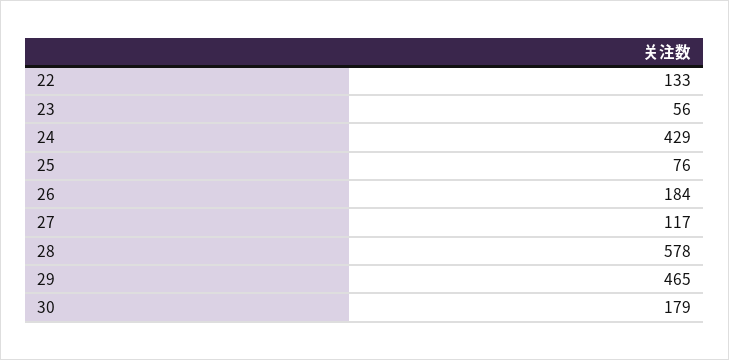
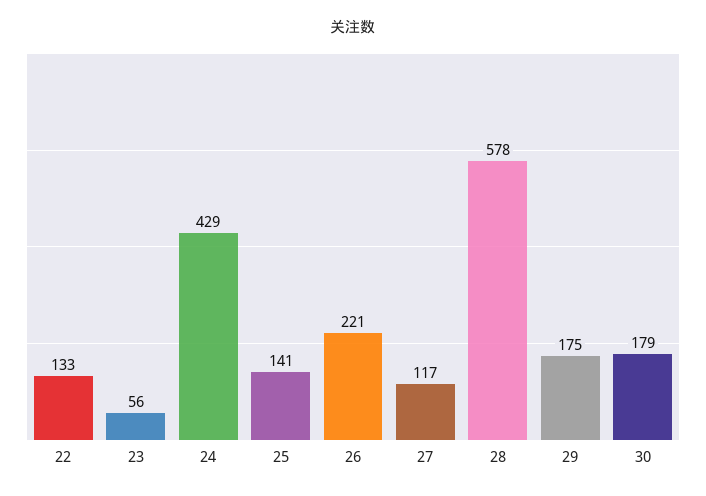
  {
    "22": 133,
    "23": 56,
    "24": 429,
-   "25": 76,
+   "25": 141,
-   "26": 184,
+   "26": 221,
    "27": 117,
    "28": 578,
-   "29": 465,
+   "29": 175,
    "30": 179
  }

